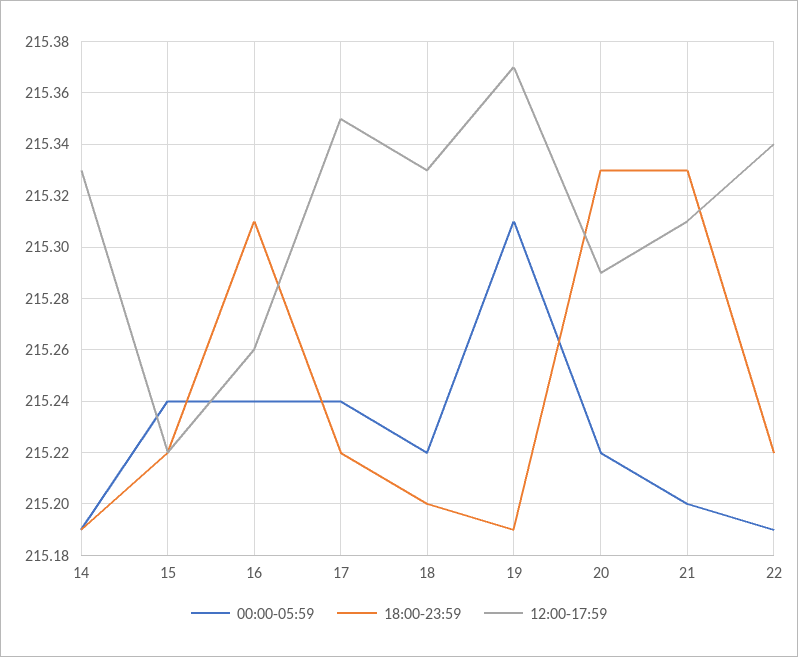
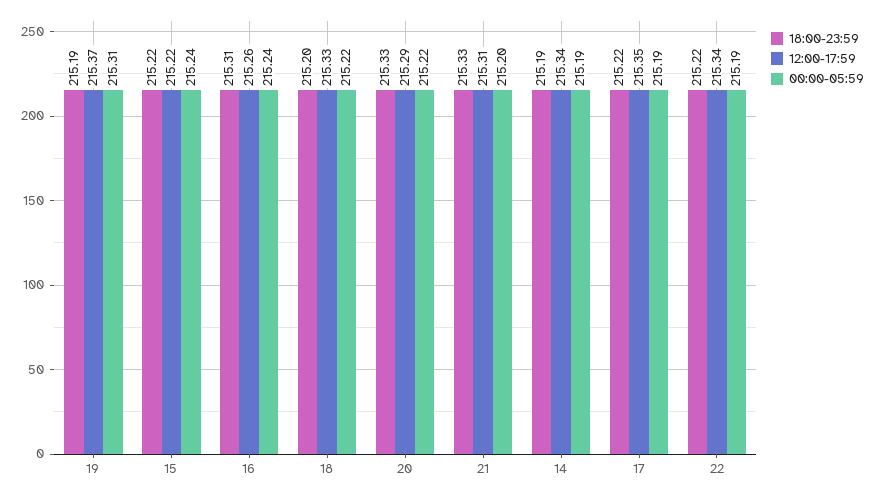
  {
    "00:00-05:59": {
      "14": 215.19,
      "15": 215.24,
      "16": 215.24,
-     "17": 215.24,
+     "17": 215.19,
      "18": 215.22,
      "19": 215.31,
      "20": 215.22,
      "21": 215.2,
      "22": 215.19
    },
    "18:00-23:59": {
      "14": 215.19,
      "15": 215.22,
      "16": 215.31,
      "17": 215.22,
      "18": 215.2,
      "19": 215.19,
      "20": 215.33,
      "21": 215.33,
      "22": 215.22
    },
    "12:00-17:59": {
-     "14": 215.33,
+     "14": 215.34,
      "15": 215.22,
      "16": 215.26,
      "17": 215.35,
      "18": 215.33,
      "19": 215.37,
      "20": 215.29,
      "21": 215.31,
      "22": 215.34
    }
  }

